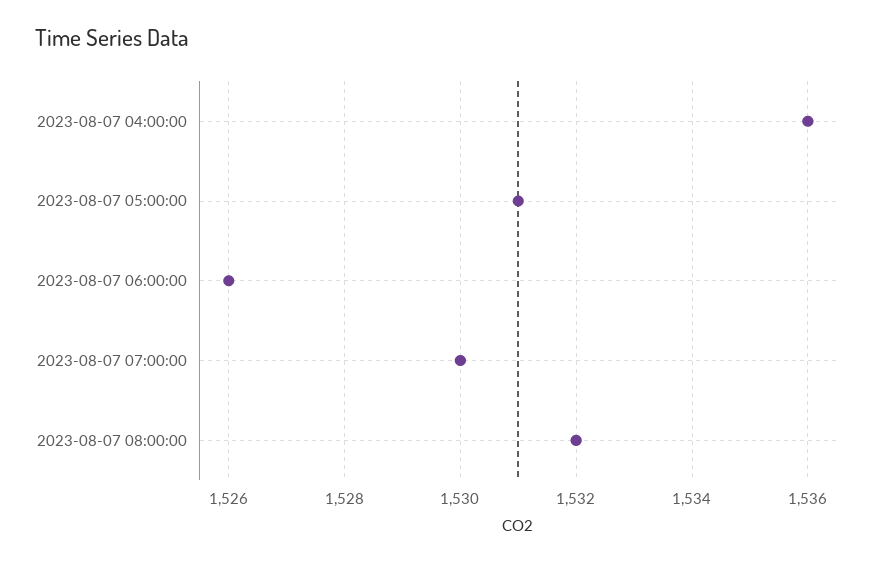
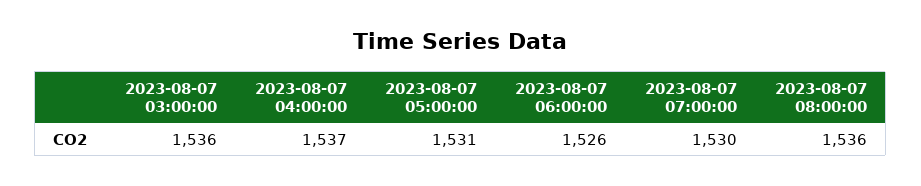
  {
-   "2023-08-07 04:00:00": 1536,
+   "2023-08-07 04:00:00": 1537,
    "2023-08-07 05:00:00": 1531,
    "2023-08-07 06:00:00": 1526,
    "2023-08-07 07:00:00": 1530,
-   "2023-08-07 08:00:00": 1532
+   "2023-08-07 08:00:00": 1536,
+   "2023-08-07 03:00:00": 1536
  }

